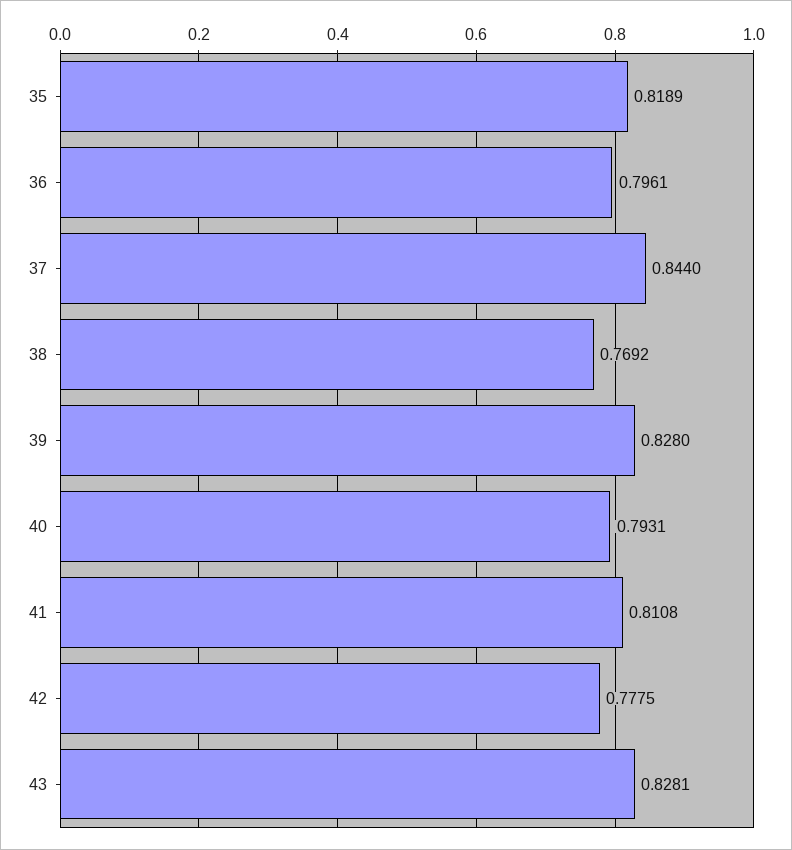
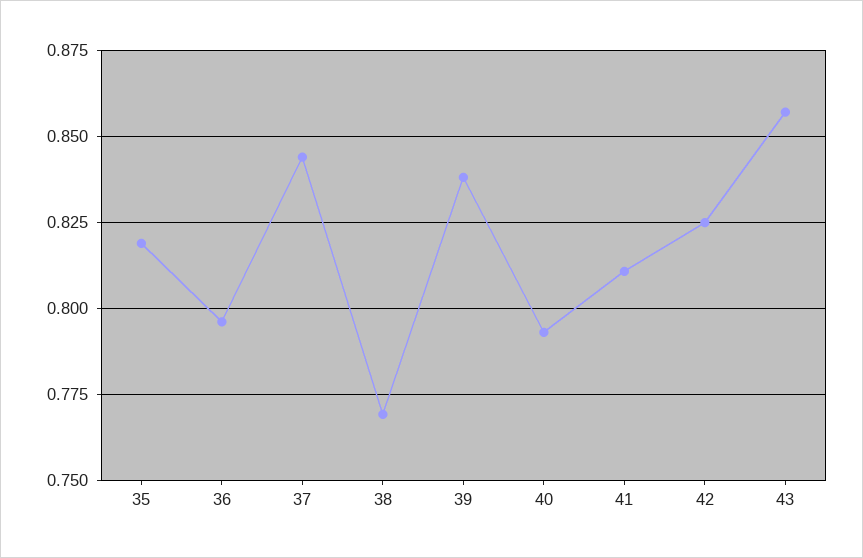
  {
    "35": 0.8189,
    "36": 0.7961,
    "37": 0.844,
    "38": 0.7692,
-   "39": 0.828,
+   "39": 0.8375,
    "40": 0.7931,
    "41": 0.8108,
-   "42": 0.7775,
+   "42": 0.825,
-   "43": 0.8281
+   "43": 0.8575
  }

